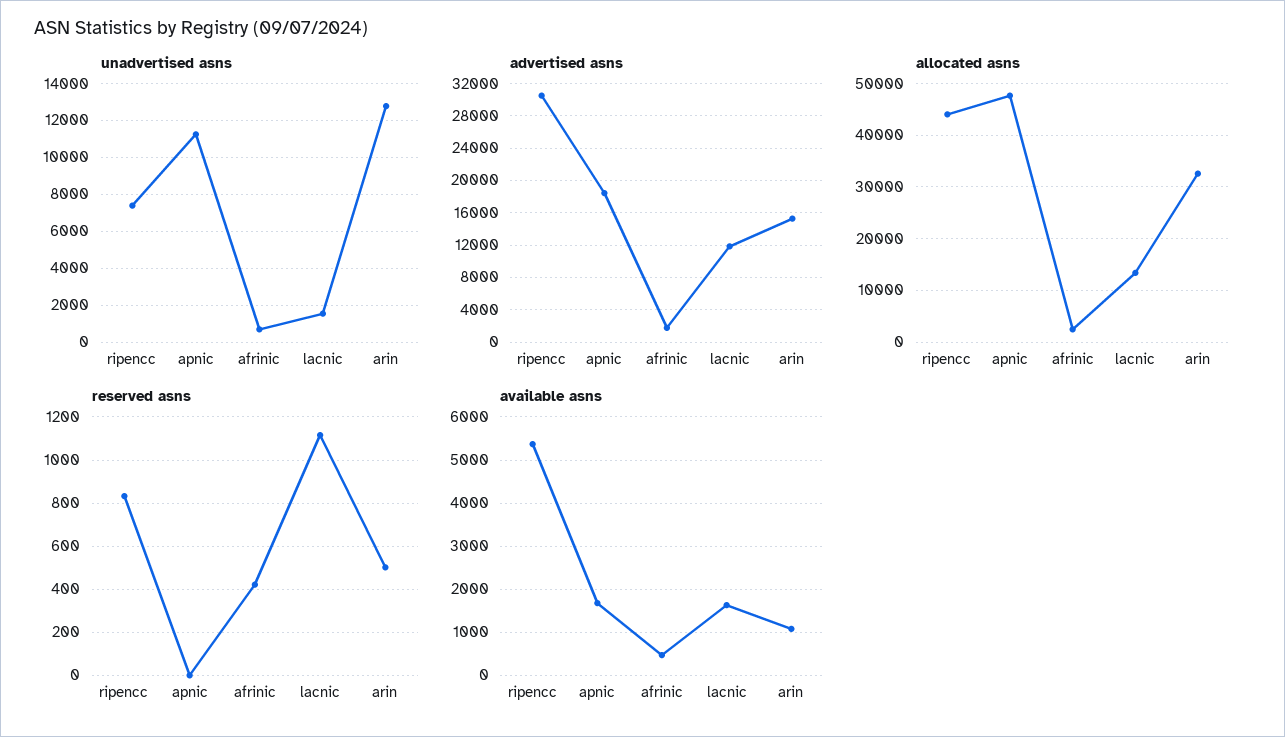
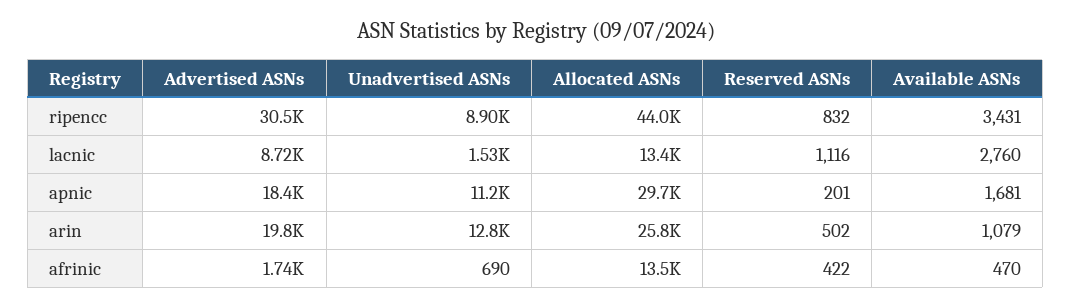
  {
    "unadvertised asns": {
-     "ripencc": 7500,
+     "ripencc": 8900,
      "apnic": 11200,
      "afrinic": 690,
      "lacnic": 1530,
      "arin": 12800
    },
    "advertised asns": {
      "ripencc": 30500,
      "apnic": 18400,
      "afrinic": 1740,
-     "lacnic": 12000,
+     "lacnic": 8720,
-     "arin": 15000
+     "arin": 19800
    },
    "allocated asns": {
      "ripencc": 44000,
-     "apnic": 48000,
+     "apnic": 29700,
-     "afrinic": 2000,
+     "afrinic": 13500,
      "lacnic": 13400,
-     "arin": 32000
+     "arin": 25800
    },
    "reserved asns": {
      "ripencc": 832,
-     "apnic": 0,
+     "apnic": 201,
      "afrinic": 422,
      "lacnic": 1116,
      "arin": 502
    },
    "available asns": {
-     "ripencc": 5400,
+     "ripencc": 3431,
      "apnic": 1681,
      "afrinic": 470,
-     "lacnic": 1600,
+     "lacnic": 2760,
      "arin": 1079
    }
  }

